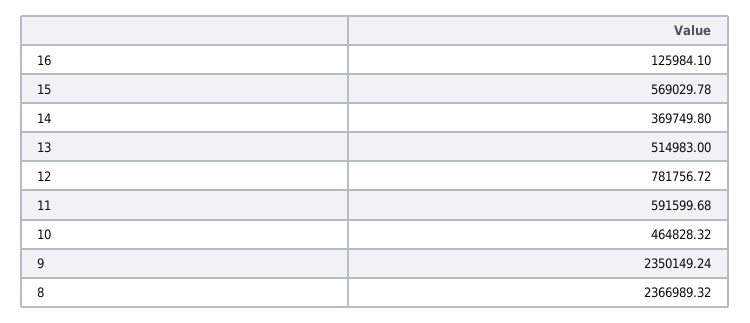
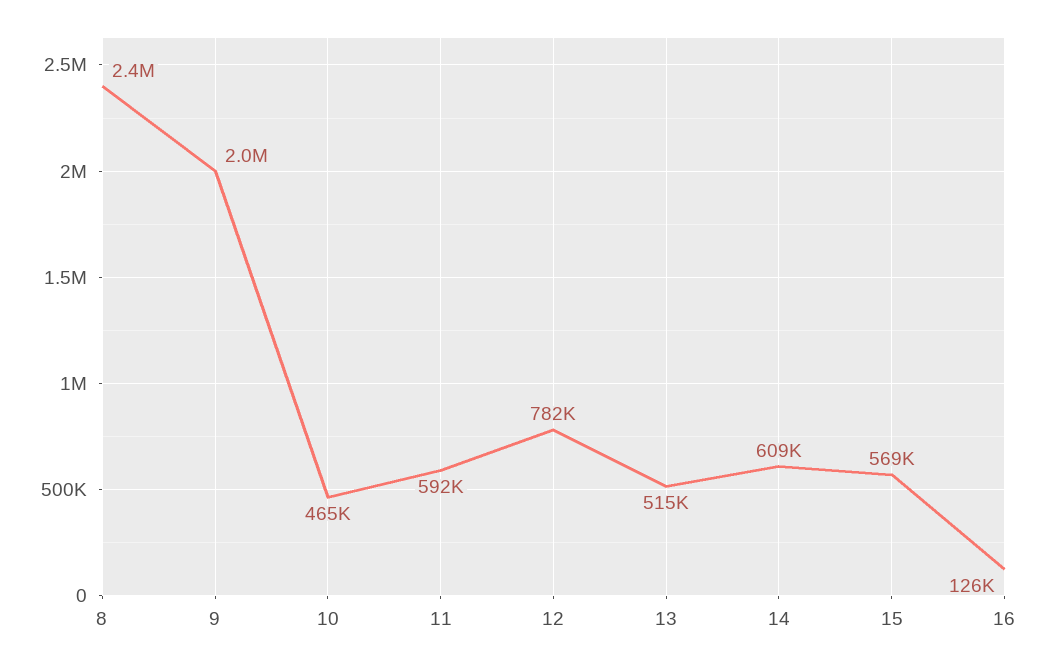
  {
    "16": 125984.1,
    "15": 569029.78,
-   "14": 369749.8,
+   "14": 609000,
    "13": 514983,
    "12": 781756.72,
    "11": 591599.68,
    "10": 464828.32,
-   "9": 2350149.24,
+   "9": 2000000,
    "8": 2366989.32
  }

